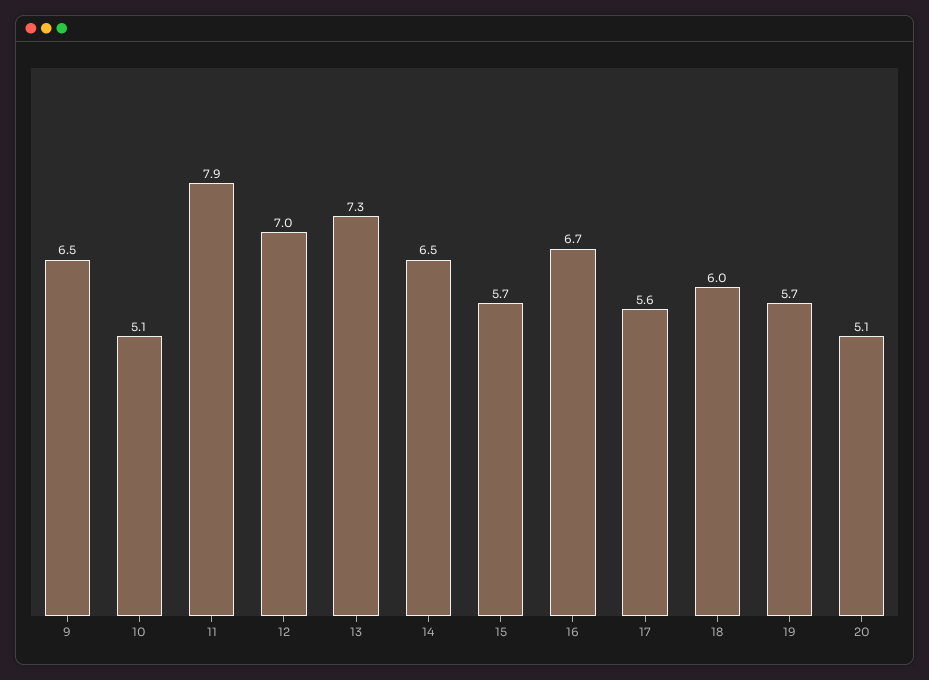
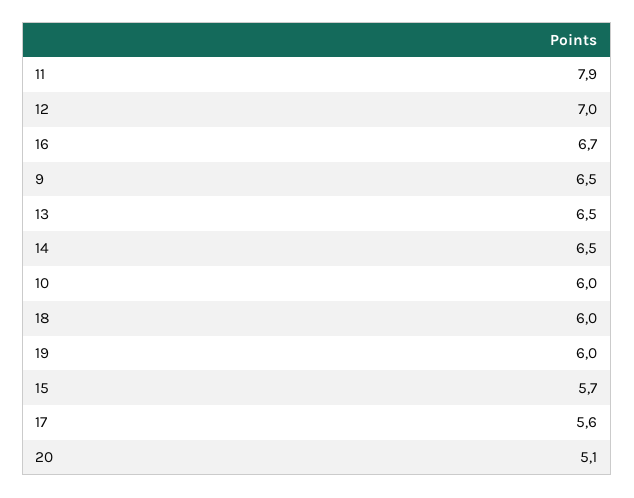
  {
    "9": 6.5,
-   "10": 5.1,
+   "10": 6,
    "11": 7.9,
    "12": 7,
-   "13": 7.3,
+   "13": 6.5,
    "14": 6.5,
    "15": 5.7,
    "16": 6.7,
    "17": 5.6,
    "18": 6,
-   "19": 5.7,
+   "19": 6,
    "20": 5.1
  }

